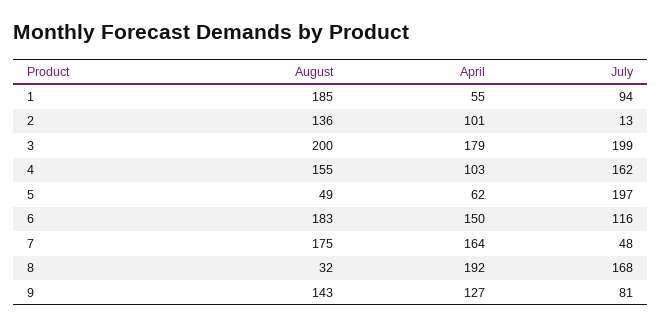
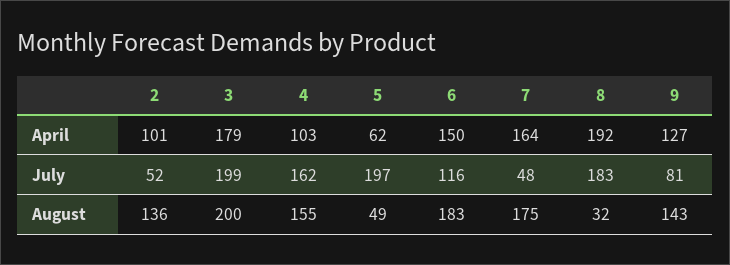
  {
    "August": {
-     "1": 185,
      "2": 136,
      "3": 200,
      "4": 155,
      "5": 49,
      "6": 183,
      "7": 175,
      "8": 32,
      "9": 143
    },
    "April": {
-     "1": 55,
      "2": 101,
      "3": 179,
      "4": 103,
      "5": 62,
      "6": 150,
      "7": 164,
      "8": 192,
      "9": 127
    },
    "July": {
-     "1": 94,
-     "2": 13,
+     "2": 52,
      "3": 199,
      "4": 162,
      "5": 197,
      "6": 116,
      "7": 48,
-     "8": 168,
+     "8": 183,
      "9": 81
    }
  }

